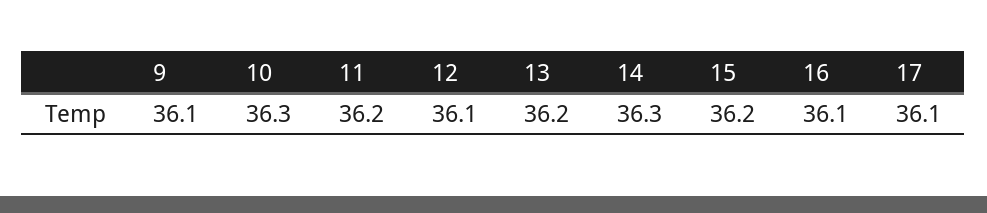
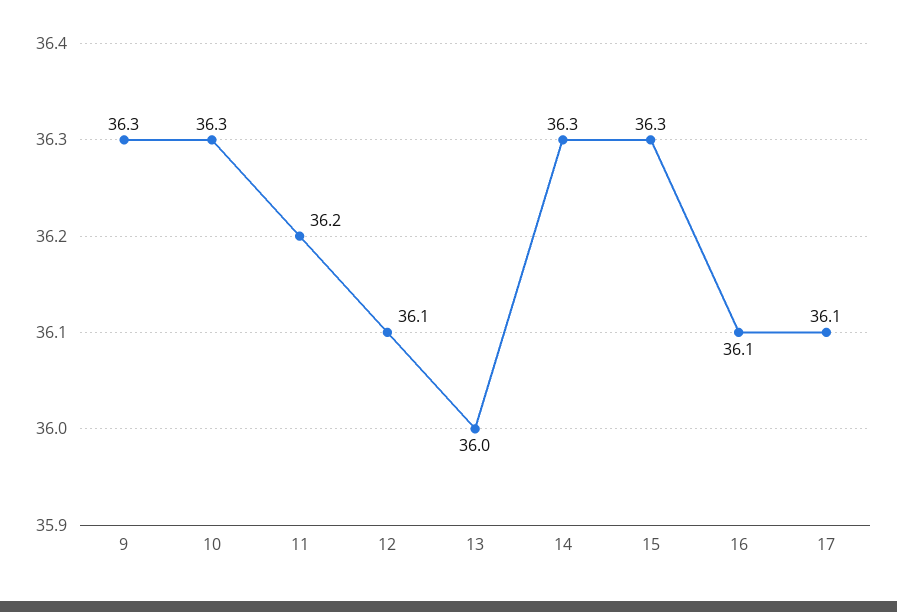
  {
-   "9": 36.1,
+   "9": 36.3,
    "10": 36.3,
    "11": 36.2,
    "12": 36.1,
-   "13": 36.2,
+   "13": 36,
    "14": 36.3,
-   "15": 36.2,
+   "15": 36.3,
    "16": 36.1,
    "17": 36.1
  }

